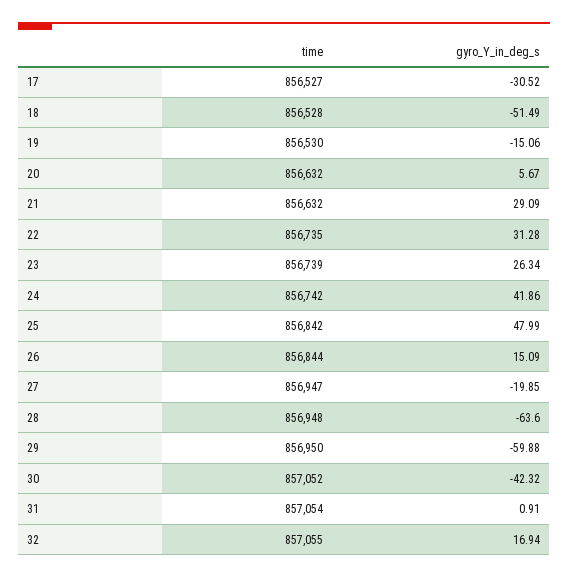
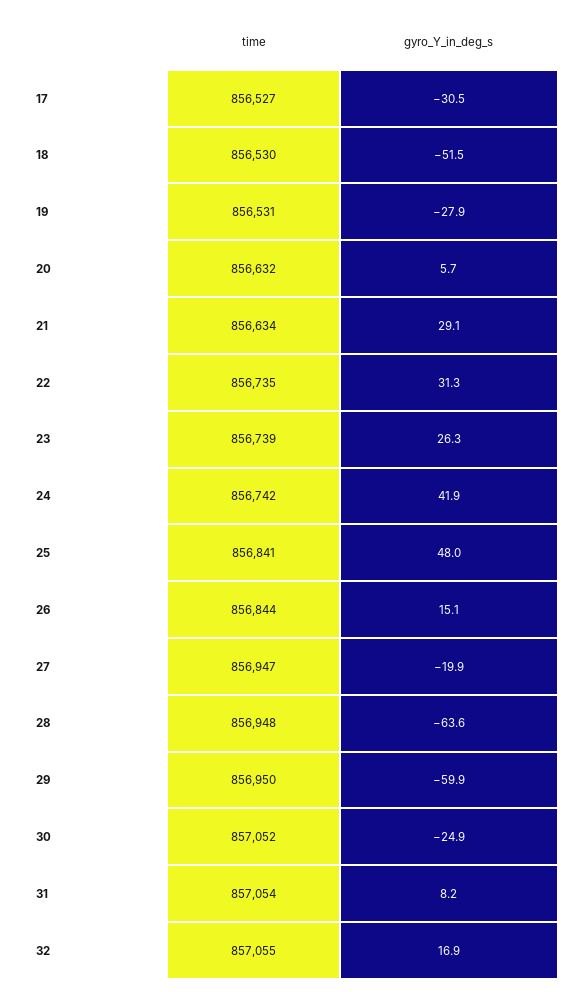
  {
    "time": {
      "17": 856527,
-     "18": 856528,
+     "18": 856530,
-     "19": 856530,
+     "19": 856531,
      "20": 856632,
-     "21": 856632,
+     "21": 856634,
      "22": 856735,
      "23": 856739,
      "24": 856742,
-     "25": 856842,
+     "25": 856841,
      "26": 856844,
      "27": 856947,
      "28": 856948,
      "29": 856950,
      "30": 857052,
      "31": 857054,
      "32": 857055
    },
    "gyro_Y_in_deg_s": {
      "17": -30.52,
      "18": -51.49,
-     "19": -15.06,
+     "19": -27.9,
      "20": 5.67,
      "21": 29.09,
      "22": 31.28,
      "23": 26.34,
      "24": 41.86,
      "25": 47.99,
      "26": 15.09,
      "27": -19.85,
      "28": -63.6,
      "29": -59.88,
-     "30": -42.32,
+     "30": -24.9,
-     "31": 0.91,
+     "31": 8.2,
      "32": 16.94
    }
  }

